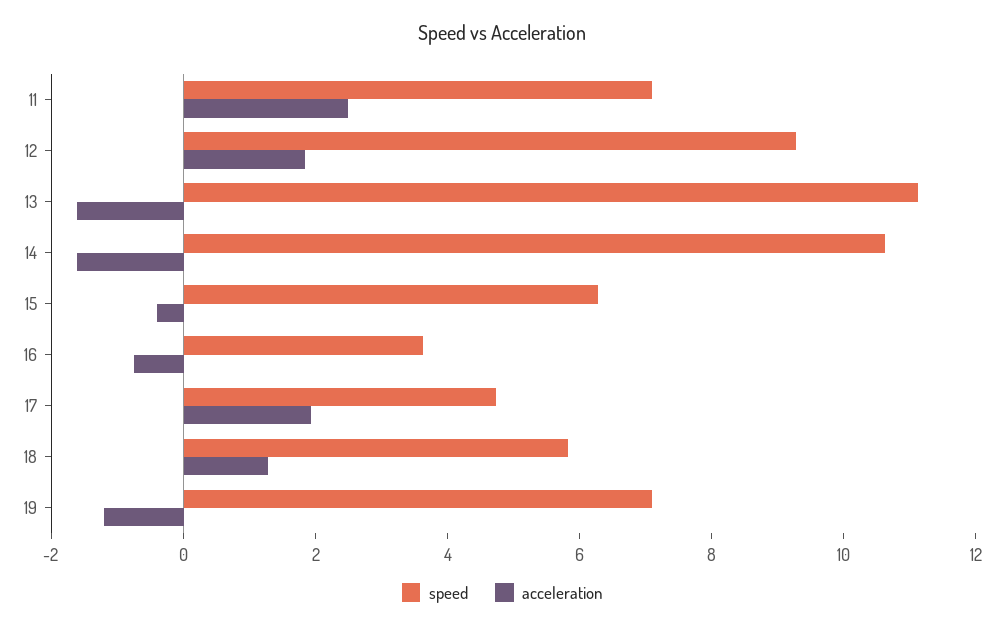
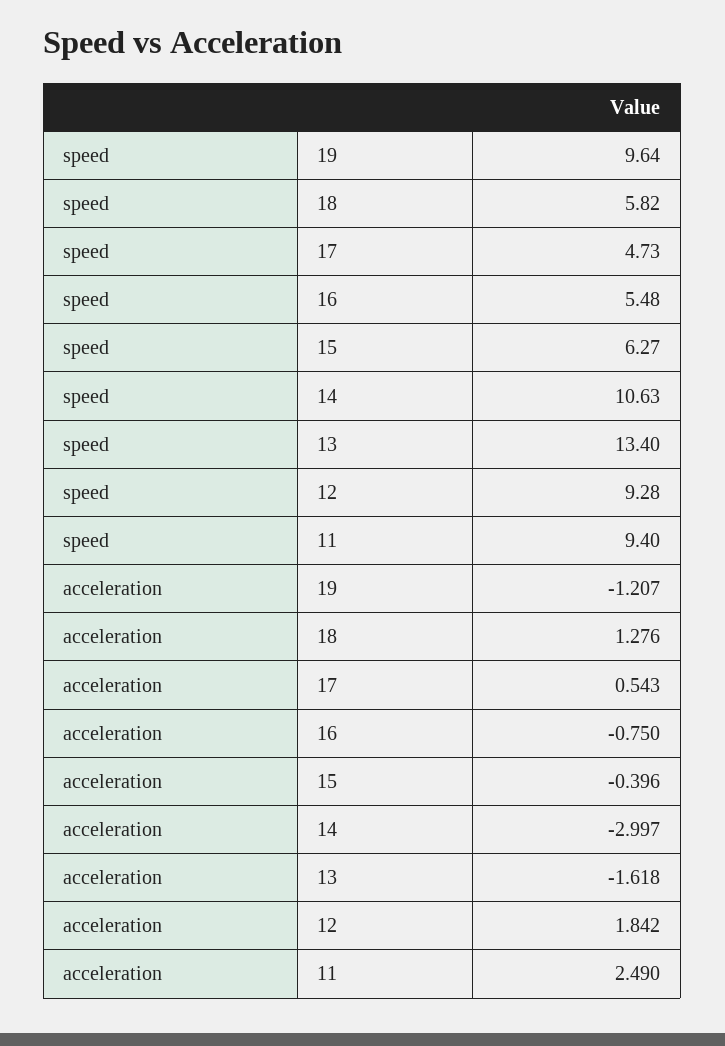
  {
    "speed": {
-     "11": 7,
+     "11": 9.4,
      "12": 9.28,
-     "13": 11,
+     "13": 13.4,
      "14": 10.63,
      "15": 6.27,
-     "16": 3.5,
+     "16": 5.48,
      "17": 4.73,
      "18": 5.82,
-     "19": 7
+     "19": 9.64
    },
    "acceleration": {
      "11": 2.49,
      "12": 1.842,
      "13": -1.618,
-     "14": -1.5,
+     "14": -2.997,
      "15": -0.396,
      "16": -0.75,
-     "17": 2,
+     "17": 0.543,
      "18": 1.276,
      "19": -1.207
    }
  }

